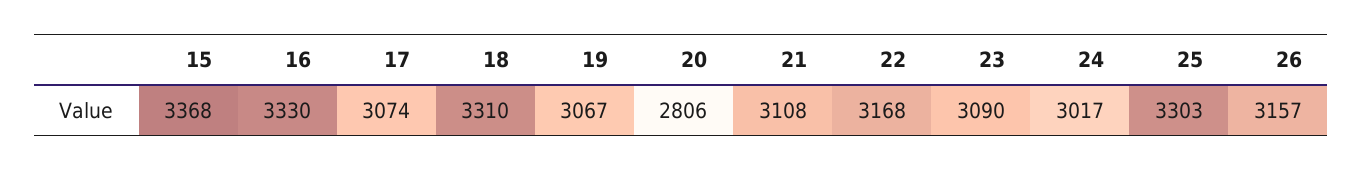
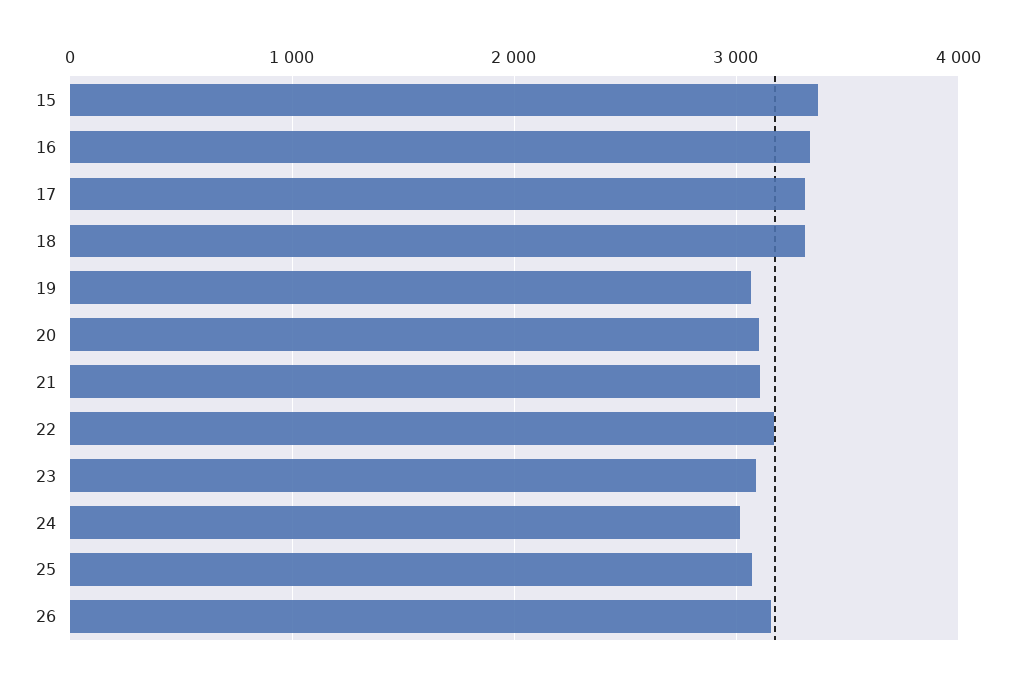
  {
    "15": 3368,
    "16": 3330,
-   "17": 3074,
+   "17": 3300,
    "18": 3310,
    "19": 3067,
-   "20": 2806,
+   "20": 3100,
    "21": 3108,
    "22": 3168,
    "23": 3090,
    "24": 3017,
-   "25": 3303,
+   "25": 3100,
    "26": 3157
  }

